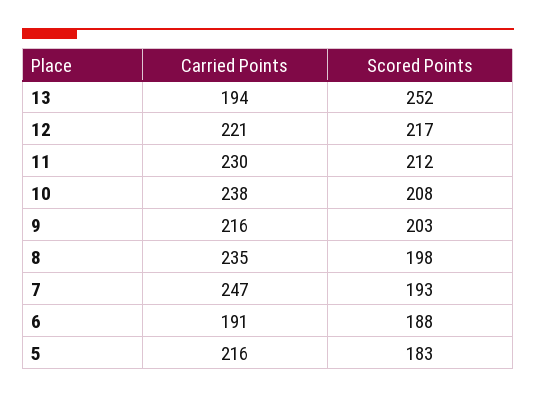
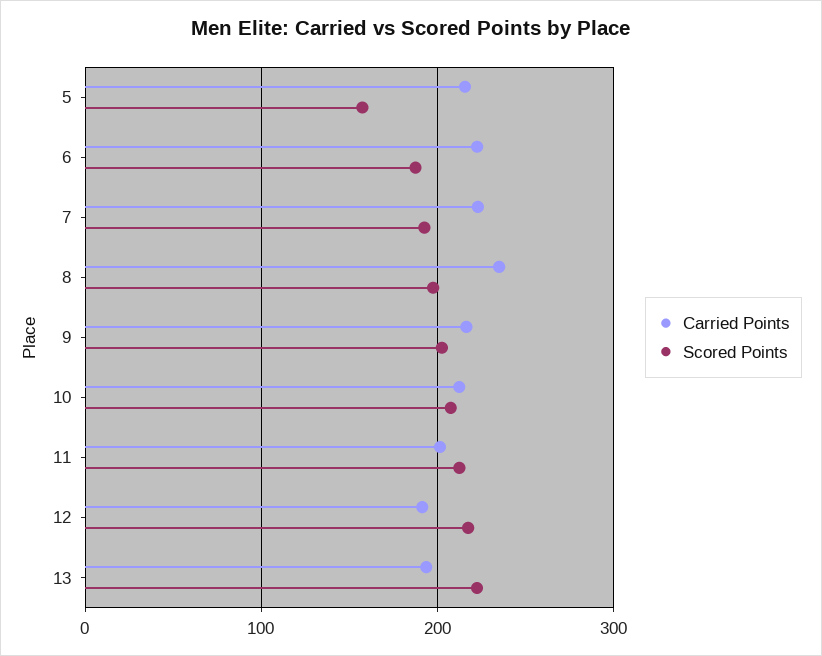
  {
    "Carried Points": {
      "13": 194,
-     "12": 221,
+     "12": 190,
-     "11": 230,
+     "11": 200,
-     "10": 238,
+     "10": 210,
      "9": 216,
      "8": 235,
-     "7": 247,
+     "7": 220,
-     "6": 191,
+     "6": 220,
      "5": 216
    },
    "Scored Points": {
-     "13": 252,
+     "13": 220,
      "12": 217,
      "11": 212,
      "10": 208,
      "9": 203,
      "8": 198,
      "7": 193,
      "6": 188,
-     "5": 183
+     "5": 160
    }
  }

